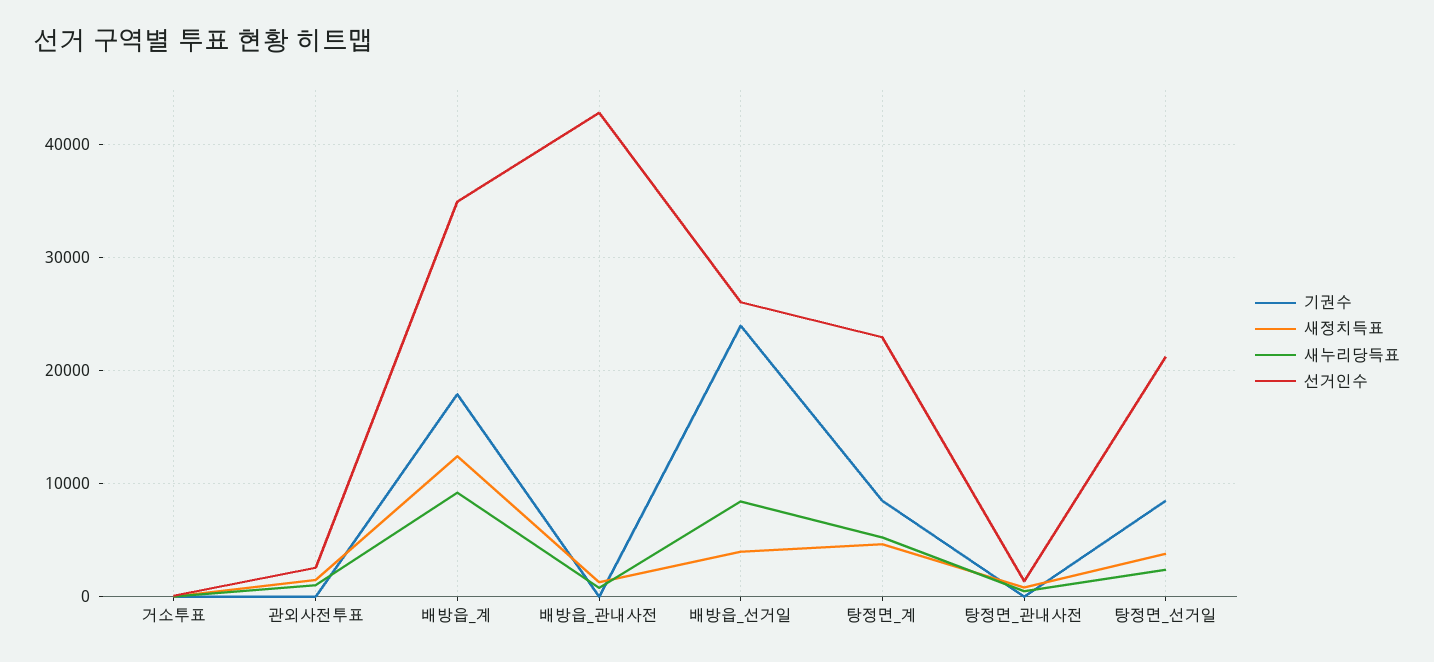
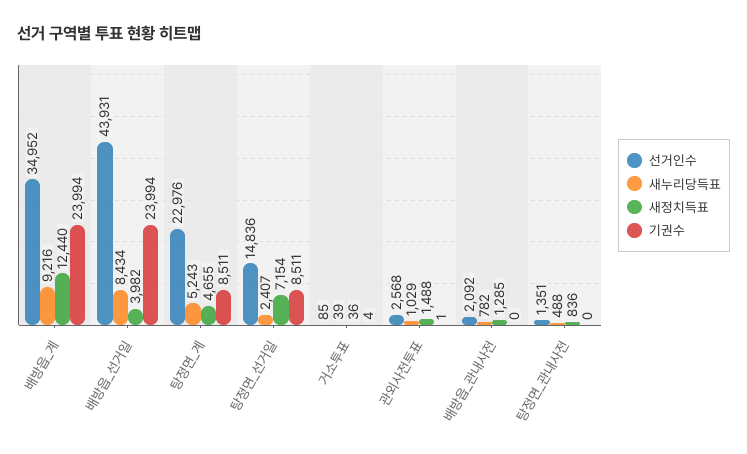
  {
    "기권수": {
      "거소투표": 4,
      "관외사전투표": 1,
-     "배방읍_계": 18000,
+     "배방읍_계": 23994,
      "배방읍_관내사전": 0,
      "배방읍_선거일": 23994,
      "탕정면_계": 8511,
      "탕정면_관내사전": 0,
      "탕정면_선거일": 8511
    },
    "새정치득표": {
      "거소투표": 36,
      "관외사전투표": 1488,
      "배방읍_계": 12440,
      "배방읍_관내사전": 1285,
      "배방읍_선거일": 3982,
      "탕정면_계": 4655,
      "탕정면_관내사전": 836,
-     "탕정면_선거일": 4000
+     "탕정면_선거일": 7154
    },
    "새누리당득표": {
      "거소투표": 39,
      "관외사전투표": 1029,
      "배방읍_계": 9216,
      "배방읍_관내사전": 782,
      "배방읍_선거일": 8434,
      "탕정면_계": 5243,
      "탕정면_관내사전": 488,
      "탕정면_선거일": 2407
    },
    "선거인수": {
      "거소투표": 85,
      "관외사전투표": 2568,
      "배방읍_계": 34952,
-     "배방읍_관내사전": 43000,
+     "배방읍_관내사전": 2092,
-     "배방읍_선거일": 26000,
+     "배방읍_선거일": 43931,
      "탕정면_계": 22976,
      "탕정면_관내사전": 1351,
-     "탕정면_선거일": 21000
+     "탕정면_선거일": 14836
    }
  }

